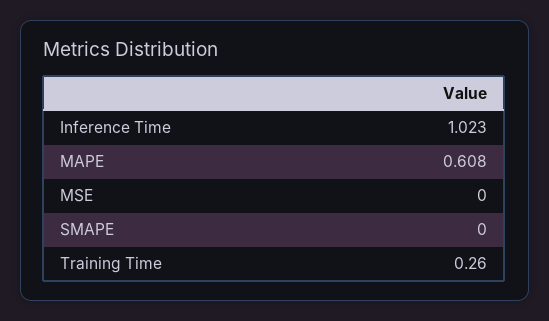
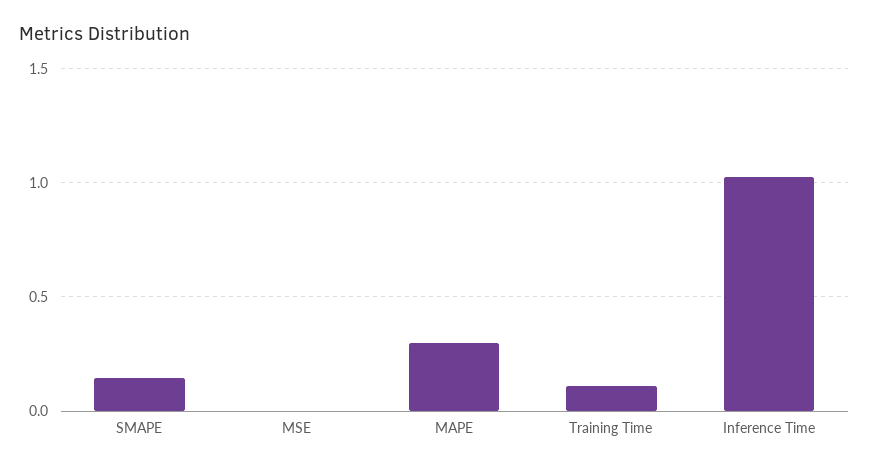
  {
    "Inference Time": 1.023,
-   "MAPE": 0.608,
+   "MAPE": 0.3,
    "MSE": 0,
-   "SMAPE": 0,
+   "SMAPE": 0.15,
-   "Training Time": 0.26
+   "Training Time": 0.1
  }

